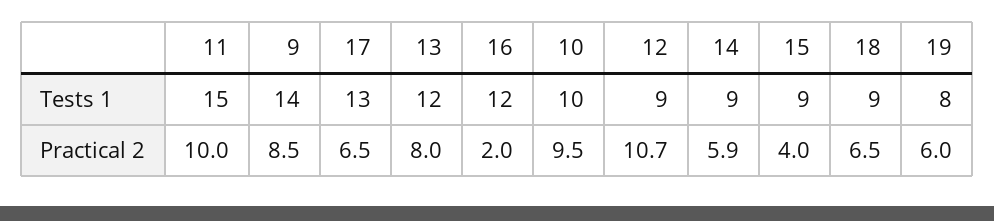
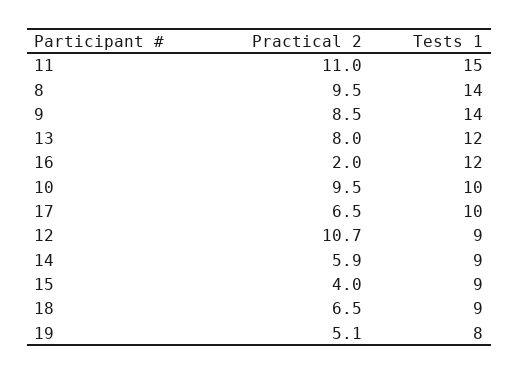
  {
    "11": {
      "Tests 1": 15,
-     "Practical 2": 10
+     "Practical 2": 11
    },
    "9": {
      "Tests 1": 14,
      "Practical 2": 8.5
    },
    "17": {
-     "Tests 1": 13,
+     "Tests 1": 10,
      "Practical 2": 6.5
    },
    "13": {
      "Tests 1": 12,
      "Practical 2": 8
    },
    "16": {
      "Tests 1": 12,
      "Practical 2": 2
    },
    "10": {
      "Tests 1": 10,
      "Practical 2": 9.5
    },
    "12": {
      "Tests 1": 9,
      "Practical 2": 10.7
    },
    "14": {
      "Tests 1": 9,
      "Practical 2": 5.9
    },
    "15": {
      "Tests 1": 9,
      "Practical 2": 4
    },
    "18": {
      "Tests 1": 9,
      "Practical 2": 6.5
    },
    "19": {
      "Tests 1": 8,
-     "Practical 2": 6
+     "Practical 2": 5.1
-   }
+   },
+   "8": {
+     "Practical 2": 9.5,
+     "Tests 1": 14
+   }
  }

